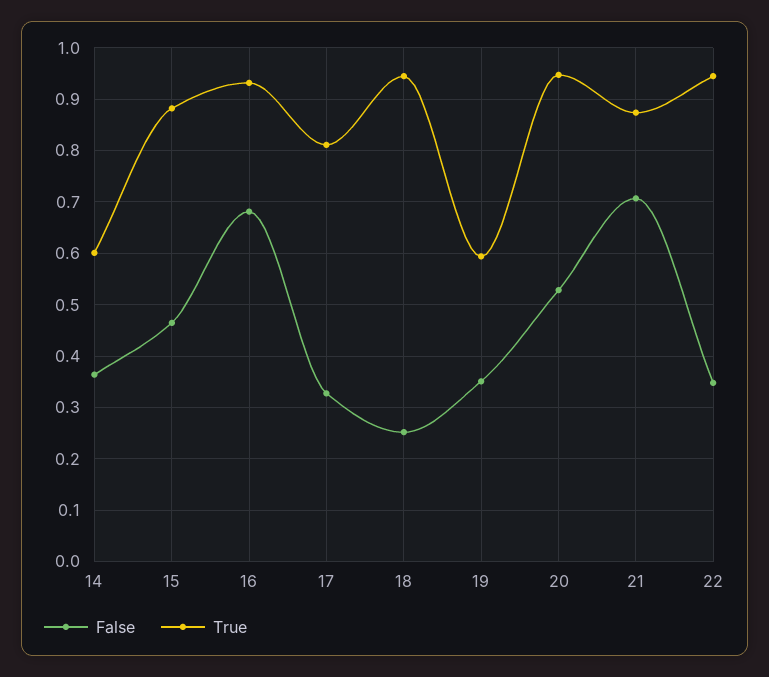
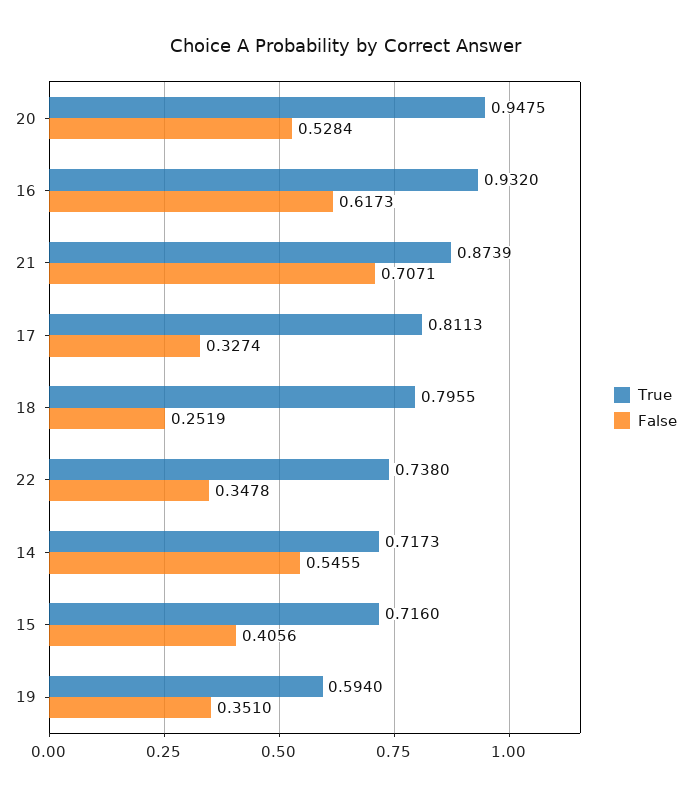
  {
    "False": {
-     "14": 0.36,
+     "14": 0.5455,
-     "15": 0.46,
+     "15": 0.4056,
-     "16": 0.68,
+     "16": 0.6173,
      "17": 0.3274,
      "18": 0.2519,
      "19": 0.351,
      "20": 0.5284,
      "21": 0.7071,
      "22": 0.3478
    },
    "True": {
-     "14": 0.6,
+     "14": 0.7173,
-     "15": 0.88,
+     "15": 0.716,
      "16": 0.932,
      "17": 0.8113,
-     "18": 0.94,
+     "18": 0.7955,
      "19": 0.594,
      "20": 0.9475,
      "21": 0.8739,
-     "22": 0.94
+     "22": 0.738
    }
  }

